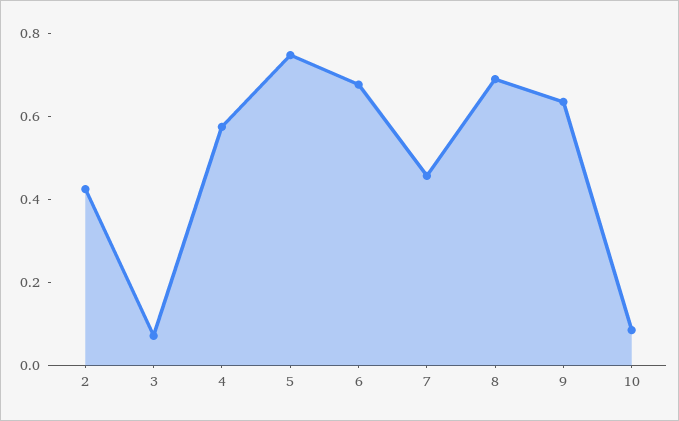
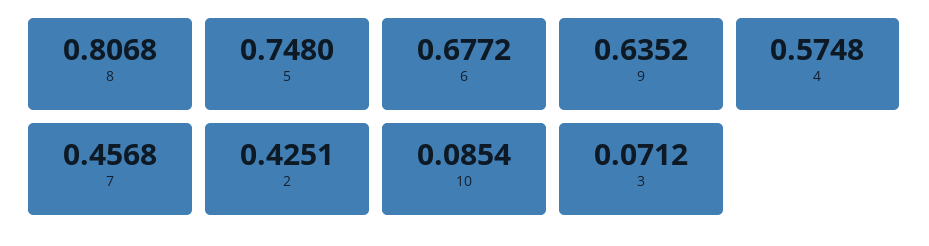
  {
    "2": 0.4251,
    "3": 0.0712,
    "4": 0.5748,
    "5": 0.748,
    "6": 0.6772,
    "7": 0.4568,
-   "8": 0.7,
+   "8": 0.8068,
    "9": 0.6352,
    "10": 0.0854
  }

